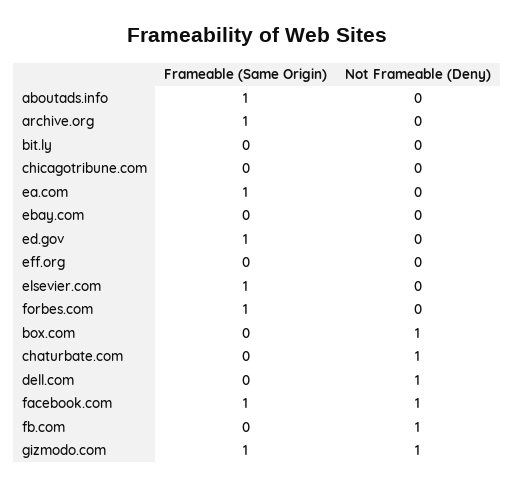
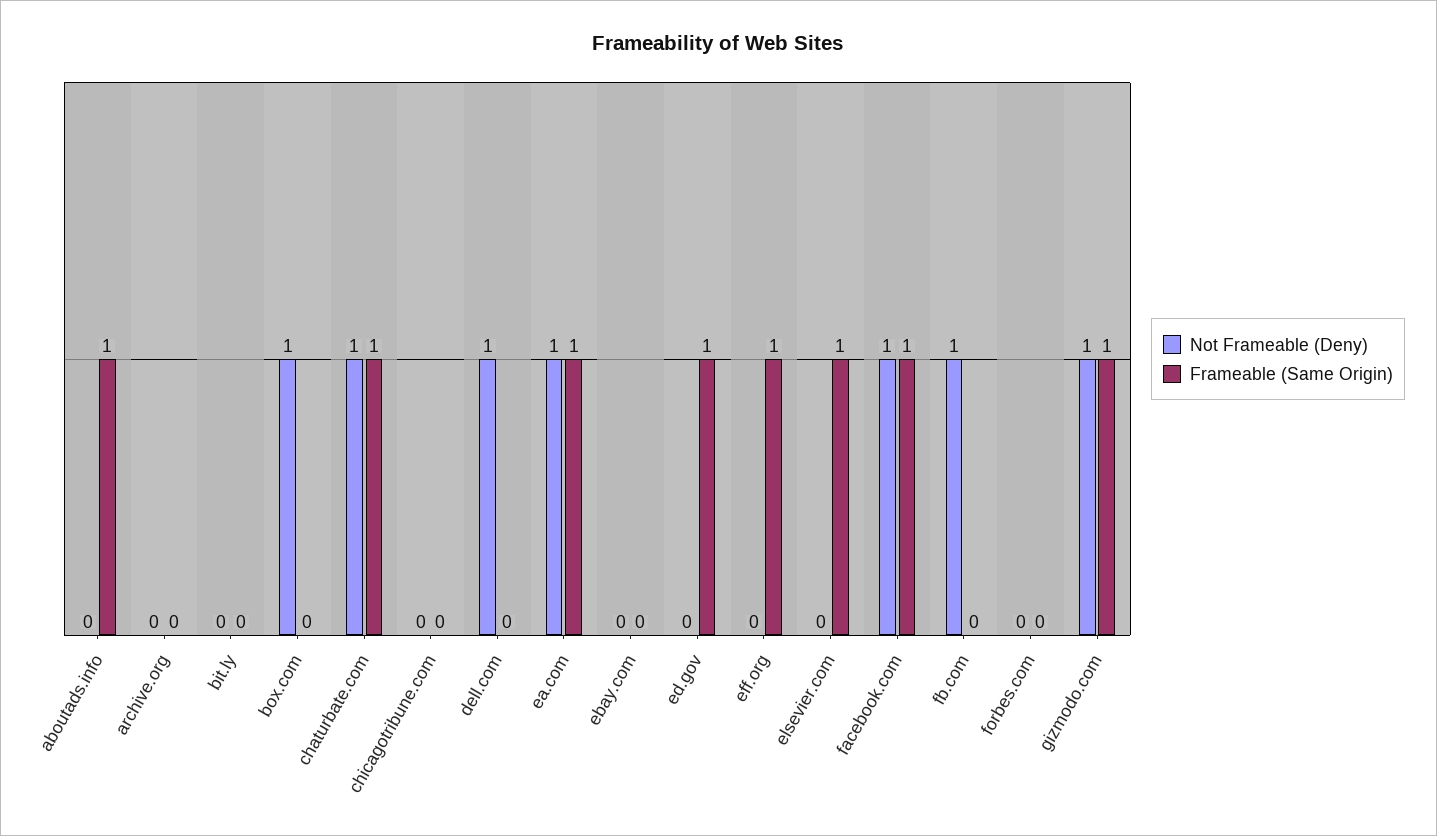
  {
    "Frameable (Same Origin)": {
      "aboutads.info": 1,
-     "archive.org": 1,
+     "archive.org": 0,
      "bit.ly": 0,
      "chicagotribune.com": 0,
      "ea.com": 1,
      "ebay.com": 0,
      "ed.gov": 1,
-     "eff.org": 0,
+     "eff.org": 1,
      "elsevier.com": 1,
-     "forbes.com": 1,
+     "forbes.com": 0,
      "box.com": 0,
-     "chaturbate.com": 0,
+     "chaturbate.com": 1,
      "dell.com": 0,
      "facebook.com": 1,
      "fb.com": 0,
      "gizmodo.com": 1
    },
    "Not Frameable (Deny)": {
      "aboutads.info": 0,
      "archive.org": 0,
      "bit.ly": 0,
      "chicagotribune.com": 0,
-     "ea.com": 0,
+     "ea.com": 1,
      "ebay.com": 0,
      "ed.gov": 0,
      "eff.org": 0,
      "elsevier.com": 0,
      "forbes.com": 0,
      "box.com": 1,
      "chaturbate.com": 1,
      "dell.com": 1,
      "facebook.com": 1,
      "fb.com": 1,
      "gizmodo.com": 1
    }
  }

